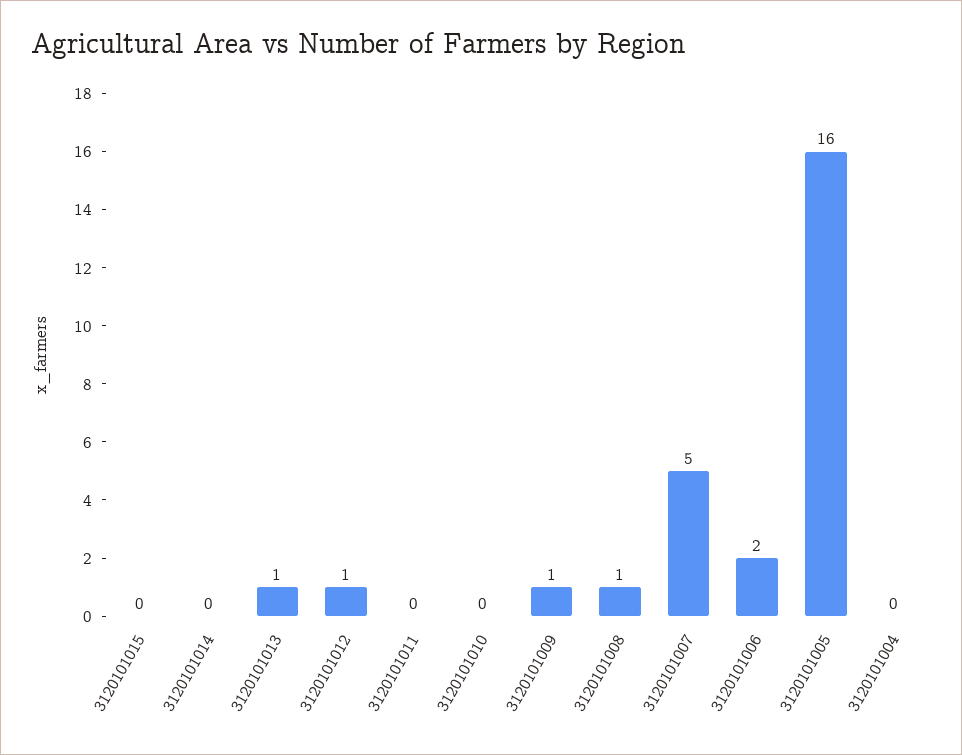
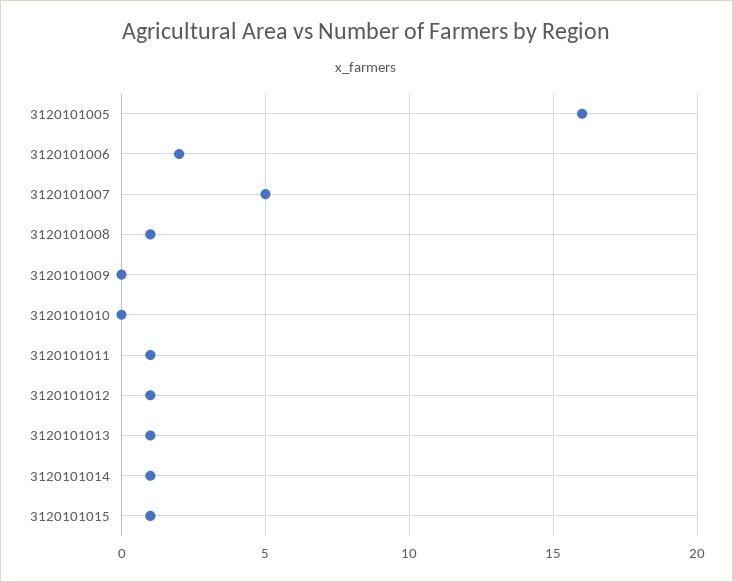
  {
-   "3120101015": 0,
+   "3120101015": 1,
-   "3120101014": 0,
+   "3120101014": 1,
    "3120101013": 1,
    "3120101012": 1,
-   "3120101011": 0,
+   "3120101011": 1,
    "3120101010": 0,
-   "3120101009": 1,
+   "3120101009": 0,
    "3120101008": 1,
    "3120101007": 5,
    "3120101006": 2,
-   "3120101005": 16,
+   "3120101005": 16
-   "3120101004": 0
  }

